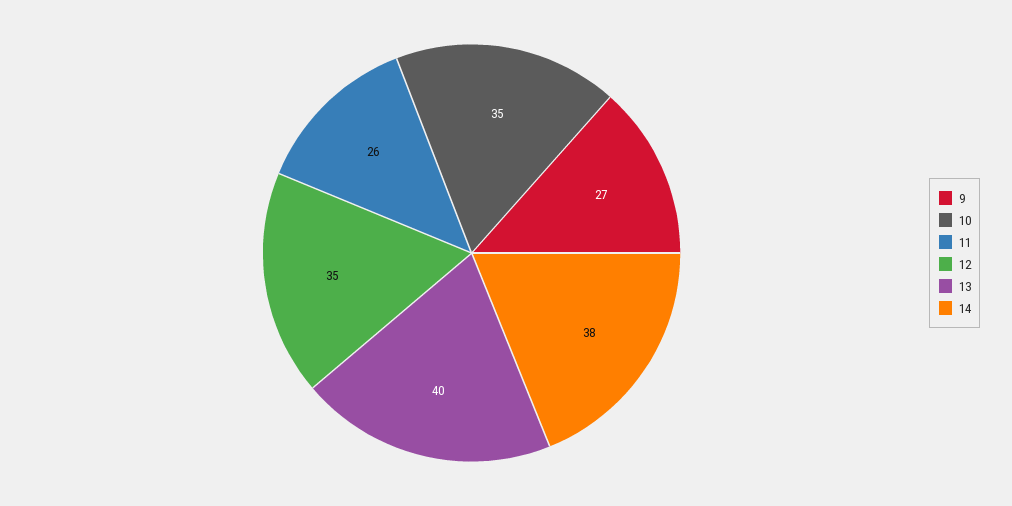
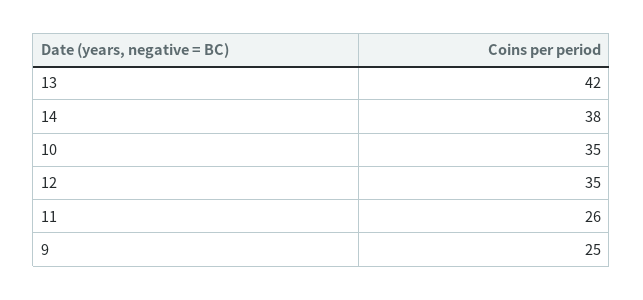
  {
-   "9": 27,
+   "9": 25,
    "10": 35,
    "11": 26,
    "12": 35,
-   "13": 40,
+   "13": 42,
    "14": 38
  }

